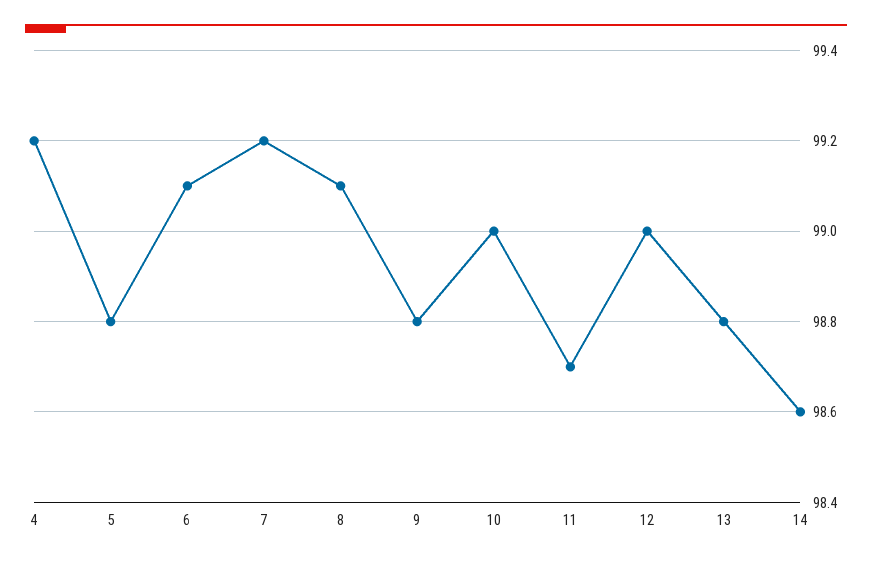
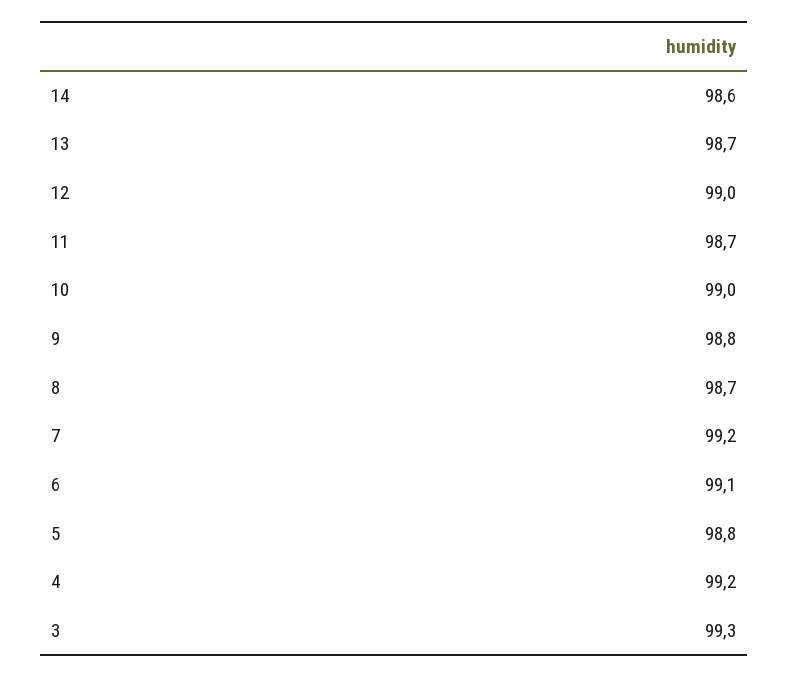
  {
    "4": 99.2,
    "5": 98.8,
    "6": 99.1,
    "7": 99.2,
-   "8": 99.1,
+   "8": 98.7,
    "9": 98.8,
    "10": 99,
    "11": 98.7,
    "12": 99,
-   "13": 98.8,
+   "13": 98.7,
-   "14": 98.6
+   "14": 98.6,
+   "3": 99.3
  }

